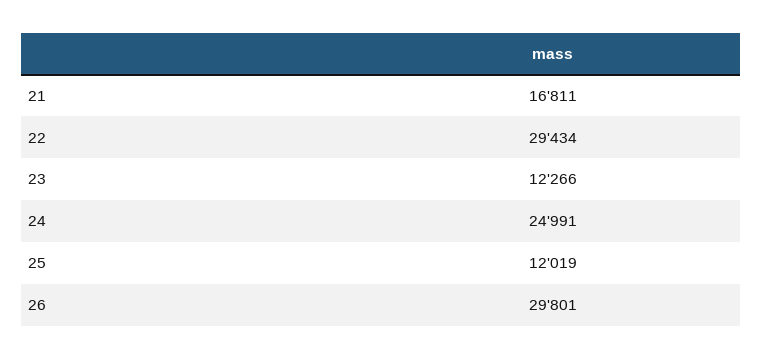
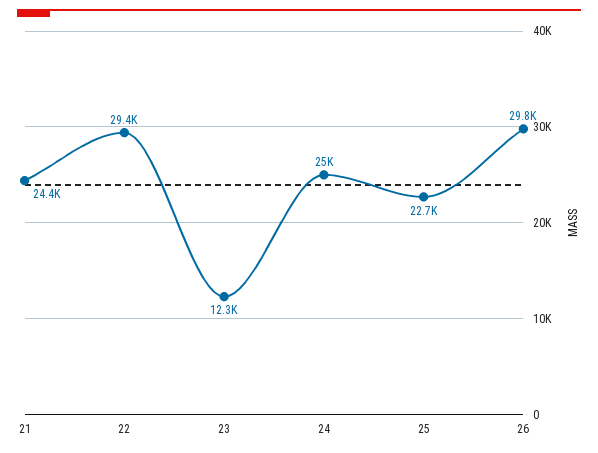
  {
-   "21": 16811,
+   "21": 24400,
    "22": 29434,
    "23": 12266,
    "24": 24991,
-   "25": 12019,
+   "25": 22700,
    "26": 29801
  }

